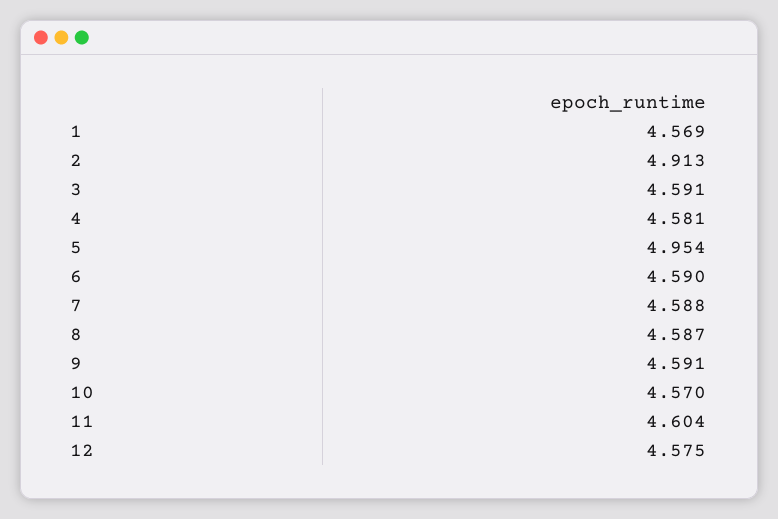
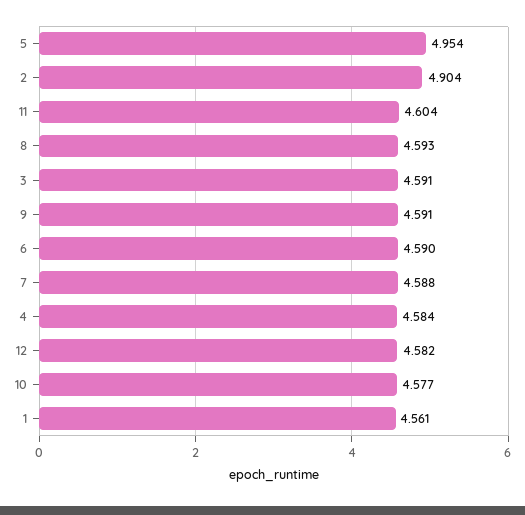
  {
-   "1": 4.569,
+   "1": 4.561,
-   "2": 4.913,
+   "2": 4.904,
    "3": 4.591,
-   "4": 4.581,
+   "4": 4.584,
    "5": 4.954,
    "6": 4.59,
    "7": 4.588,
-   "8": 4.587,
+   "8": 4.593,
    "9": 4.591,
-   "10": 4.57,
+   "10": 4.577,
    "11": 4.604,
-   "12": 4.575
+   "12": 4.582
  }

